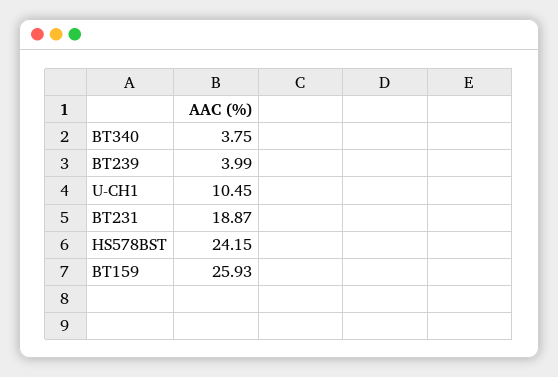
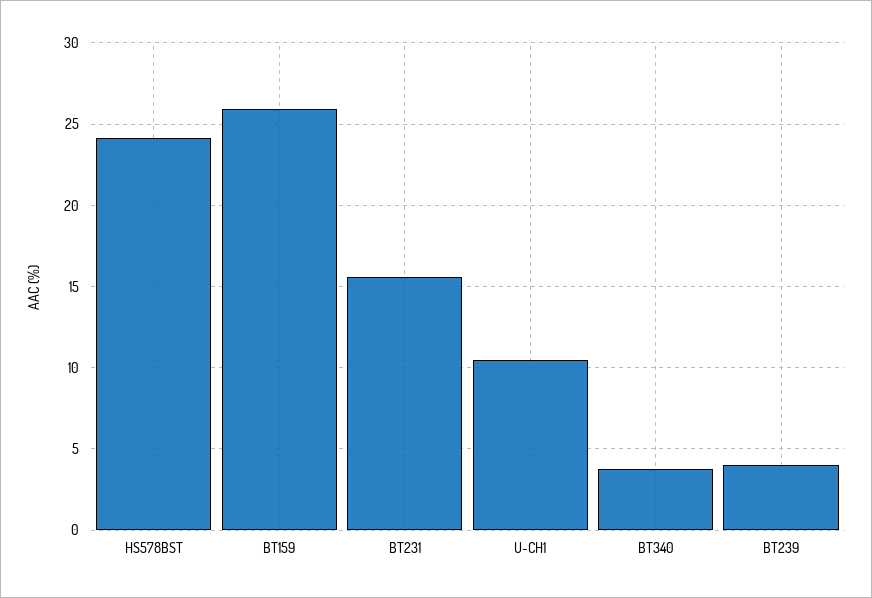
  {
    "BT340": 3.75,
    "BT239": 3.99,
    "U-CH1": 10.45,
-   "BT231": 18.87,
+   "BT231": 15.5,
    "HS578BST": 24.15,
    "BT159": 25.93
  }

